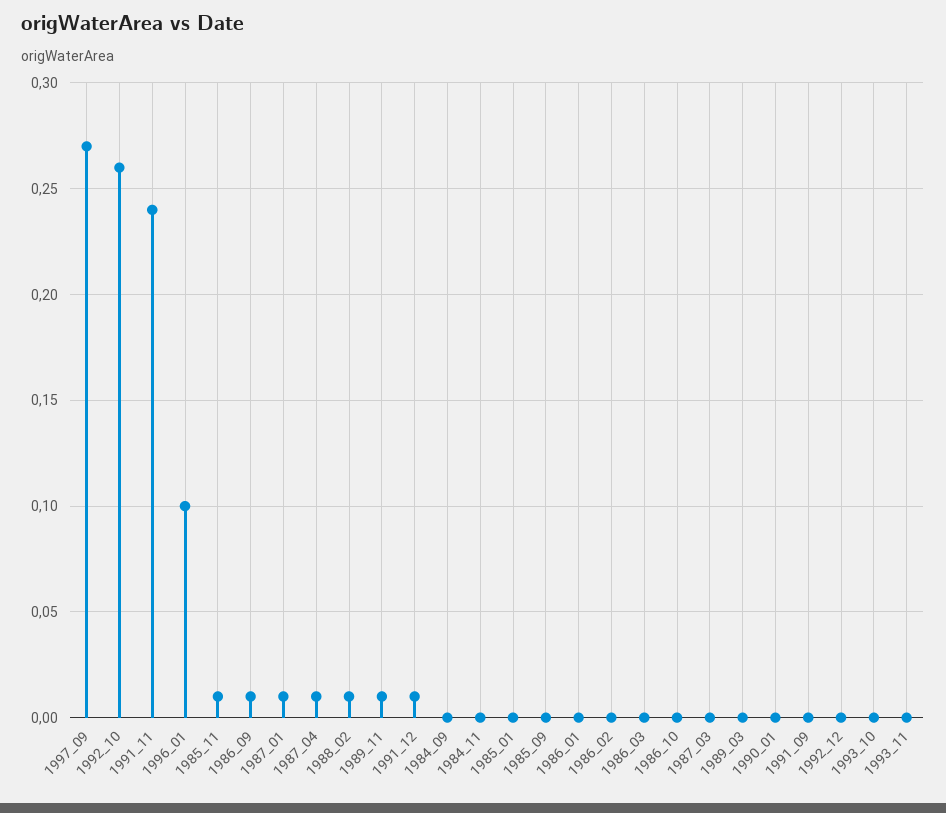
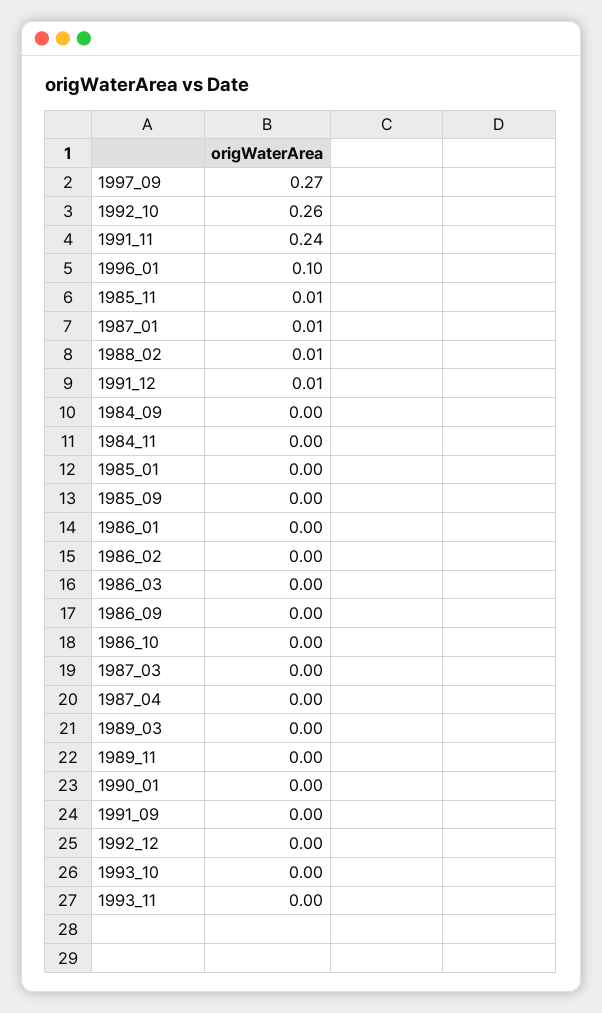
  {
    "1997_09": 0.27,
    "1992_10": 0.26,
    "1991_11": 0.24,
    "1996_01": 0.1,
    "1985_11": 0.01,
-   "1986_09": 0.01,
+   "1986_09": 0,
    "1987_01": 0.01,
-   "1987_04": 0.01,
+   "1987_04": 0,
    "1988_02": 0.01,
-   "1989_11": 0.01,
+   "1989_11": 0,
    "1991_12": 0.01,
    "1984_09": 0,
    "1984_11": 0,
    "1985_01": 0,
    "1985_09": 0,
    "1986_01": 0,
    "1986_02": 0,
    "1986_03": 0,
    "1986_10": 0,
    "1987_03": 0,
    "1989_03": 0,
    "1990_01": 0,
    "1991_09": 0,
    "1992_12": 0,
    "1993_10": 0,
    "1993_11": 0
  }

